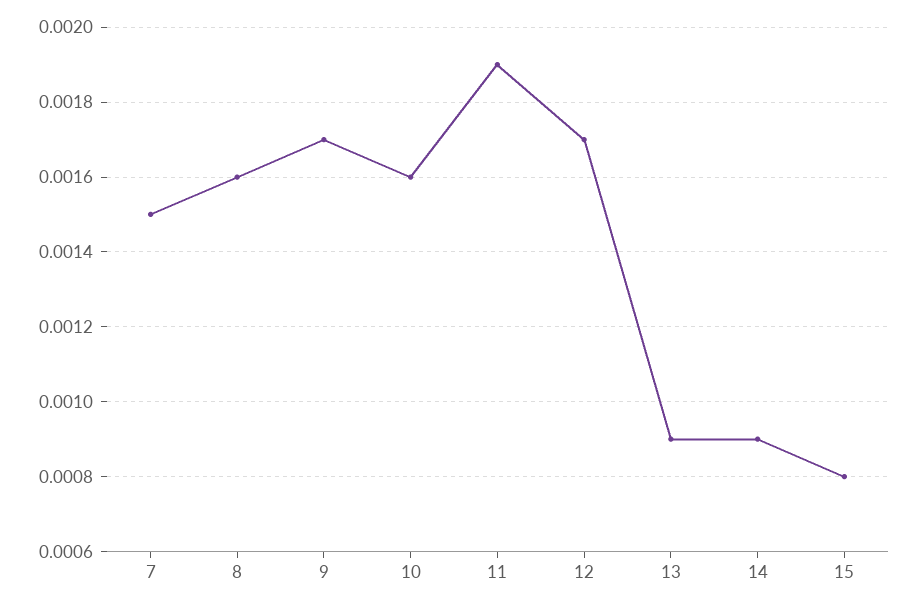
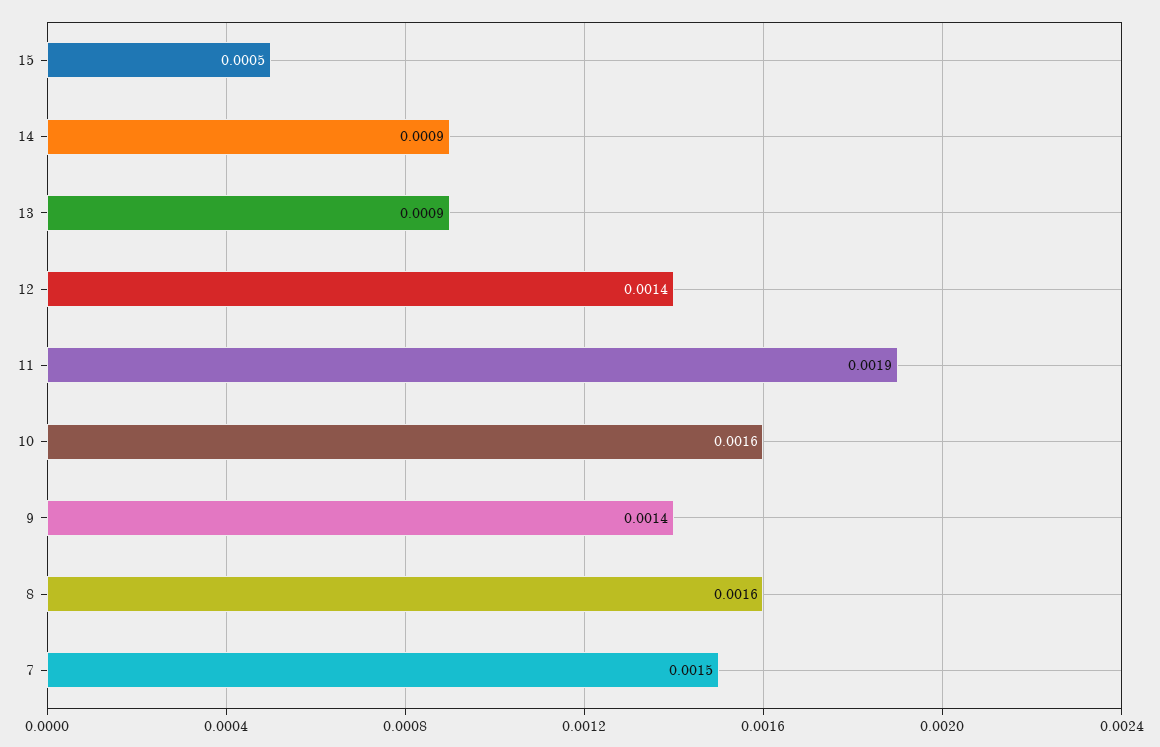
  {
    "7": 0.0015,
    "8": 0.0016,
-   "9": 0.0017,
+   "9": 0.0014,
    "10": 0.0016,
    "11": 0.0019,
-   "12": 0.0017,
+   "12": 0.0014,
    "13": 0.0009,
    "14": 0.0009,
-   "15": 0.0008
+   "15": 0.0005
  }

